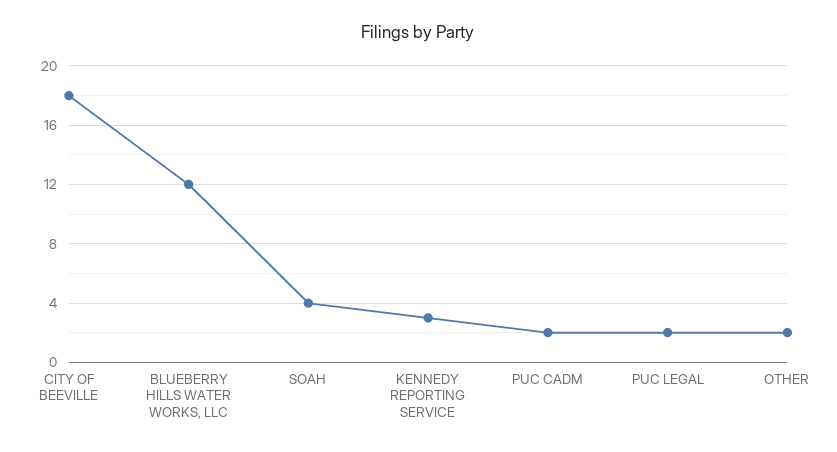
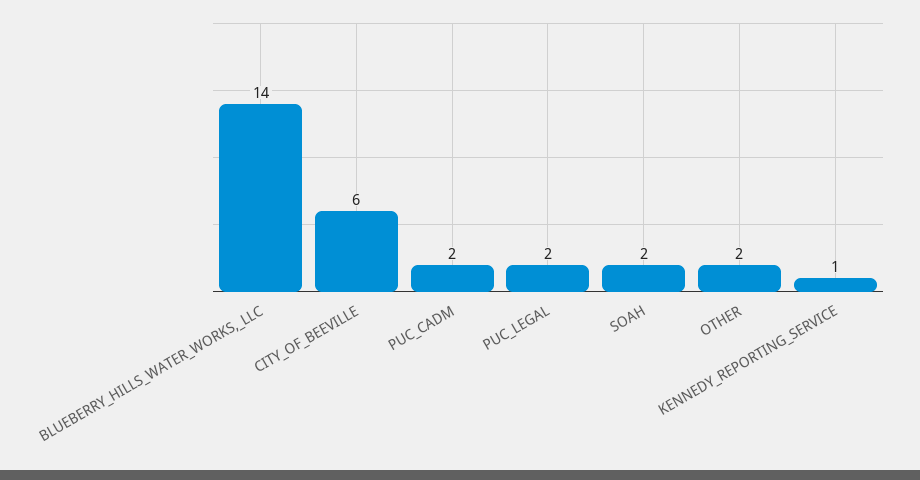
  {
-   "CITY OF BEEVILLE": 18,
+   "CITY OF BEEVILLE": 6,
-   "BLUEBERRY HILLS WATER WORKS, LLC": 12,
+   "BLUEBERRY HILLS WATER WORKS, LLC": 14,
-   "SOAH": 4,
+   "SOAH": 2,
-   "KENNEDY REPORTING SERVICE": 3,
+   "KENNEDY REPORTING SERVICE": 1,
    "PUC CADM": 2,
    "PUC LEGAL": 2,
    "OTHER": 2
  }

